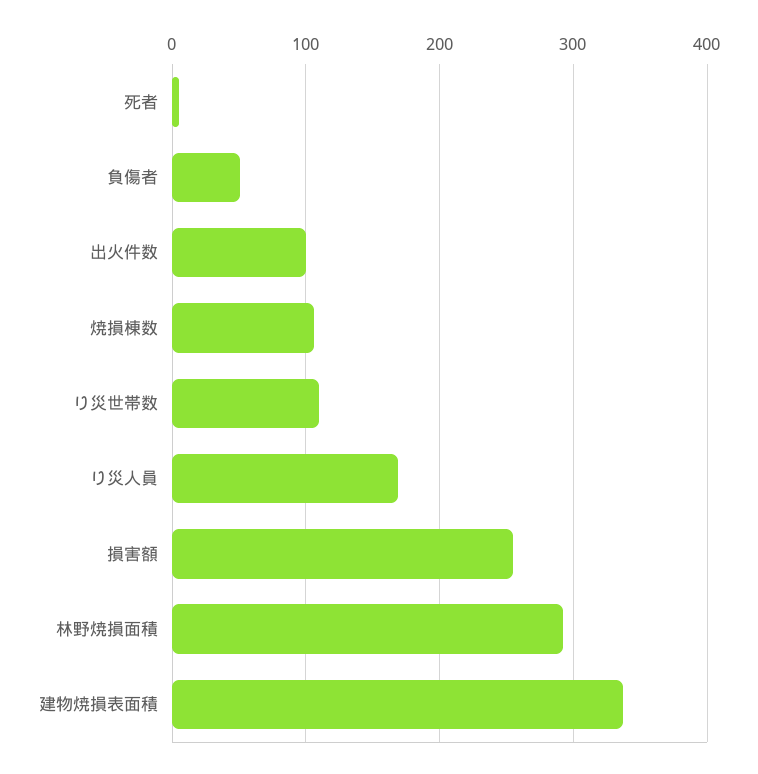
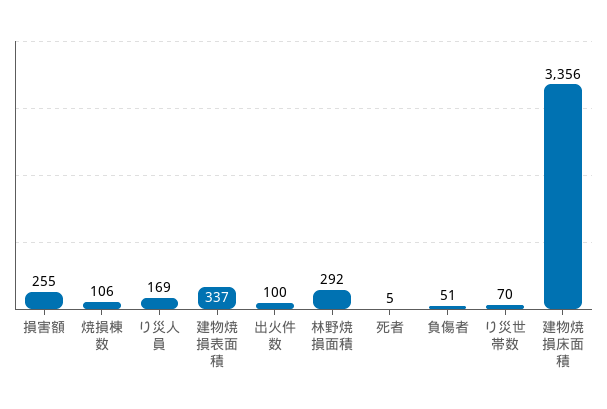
  {
    "死者": 5,
    "負傷者": 51,
    "出火件数": 100,
    "焼損棟数": 106,
-   "り災世帯数": 110,
+   "り災世帯数": 70,
    "り災人員": 169,
    "損害額": 255,
    "林野焼損面積": 292,
-   "建物焼損表面積": 337
+   "建物焼損表面積": 337,
+   "建物焼損床面積": 3356
  }

